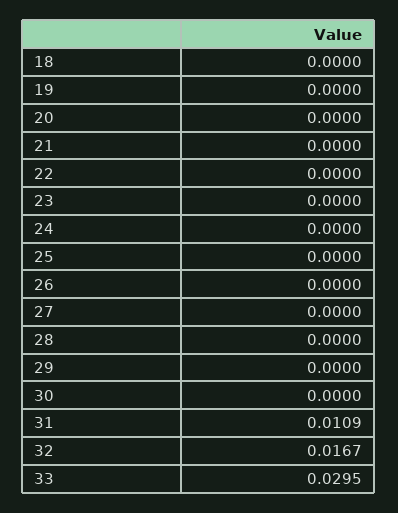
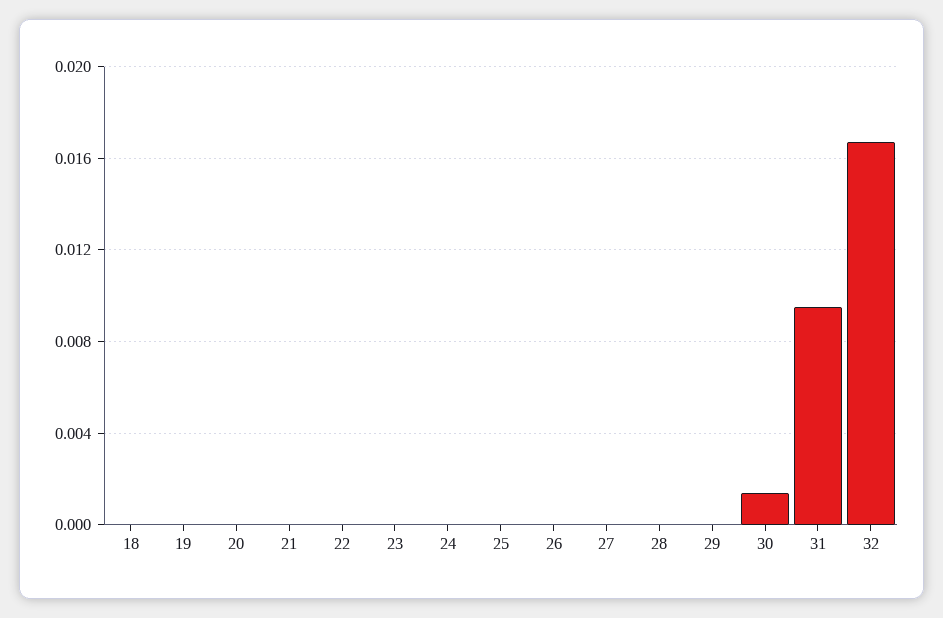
  {
    "18": 0,
    "19": 0,
    "20": 0,
    "21": 0,
    "22": 0,
    "23": 0,
    "24": 0,
    "25": 0,
    "26": 0,
    "27": 0,
    "28": 0,
    "29": 0,
-   "30": 0,
+   "30": 0.0015,
-   "31": 0.0109,
+   "31": 0.0095,
-   "32": 0.0167,
+   "32": 0.0167
-   "33": 0.0295
  }

